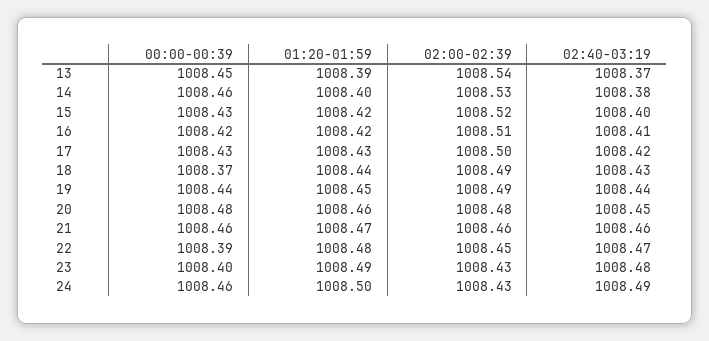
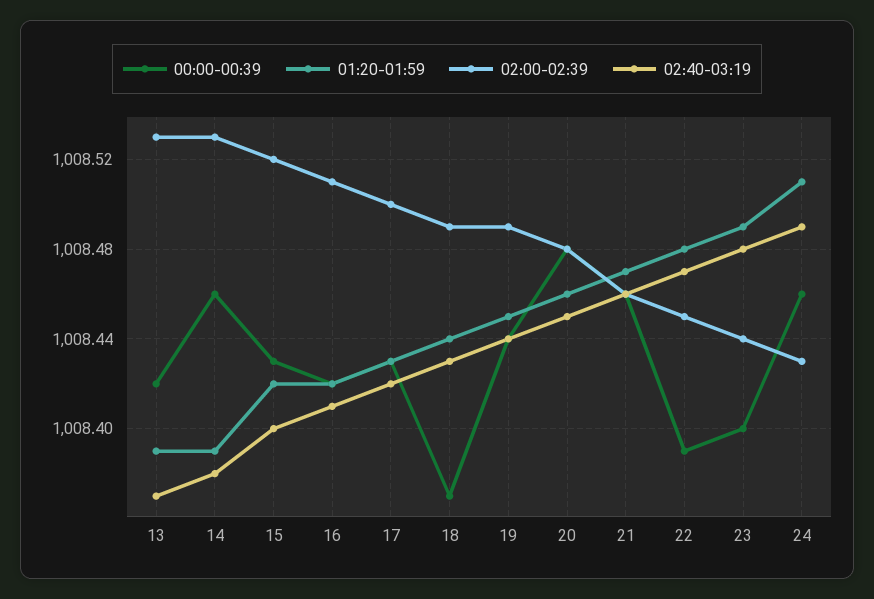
  {
    "00:00-00:39": {
-     "13": 1008.45,
+     "13": 1008.42,
      "14": 1008.46,
      "15": 1008.43,
      "16": 1008.42,
      "17": 1008.43,
      "18": 1008.37,
      "19": 1008.44,
      "20": 1008.48,
      "21": 1008.46,
      "22": 1008.39,
      "23": 1008.4,
      "24": 1008.46
    },
    "01:20-01:59": {
      "13": 1008.39,
-     "14": 1008.4,
+     "14": 1008.39,
      "15": 1008.42,
      "16": 1008.42,
      "17": 1008.43,
      "18": 1008.44,
      "19": 1008.45,
      "20": 1008.46,
      "21": 1008.47,
      "22": 1008.48,
      "23": 1008.49,
-     "24": 1008.5
+     "24": 1008.51
    },
    "02:00-02:39": {
-     "13": 1008.54,
+     "13": 1008.53,
      "14": 1008.53,
      "15": 1008.52,
      "16": 1008.51,
      "17": 1008.5,
      "18": 1008.49,
      "19": 1008.49,
      "20": 1008.48,
      "21": 1008.46,
      "22": 1008.45,
-     "23": 1008.43,
+     "23": 1008.44,
      "24": 1008.43
    },
    "02:40-03:19": {
      "13": 1008.37,
      "14": 1008.38,
      "15": 1008.4,
      "16": 1008.41,
      "17": 1008.42,
      "18": 1008.43,
      "19": 1008.44,
      "20": 1008.45,
      "21": 1008.46,
      "22": 1008.47,
      "23": 1008.48,
      "24": 1008.49
    }
  }

